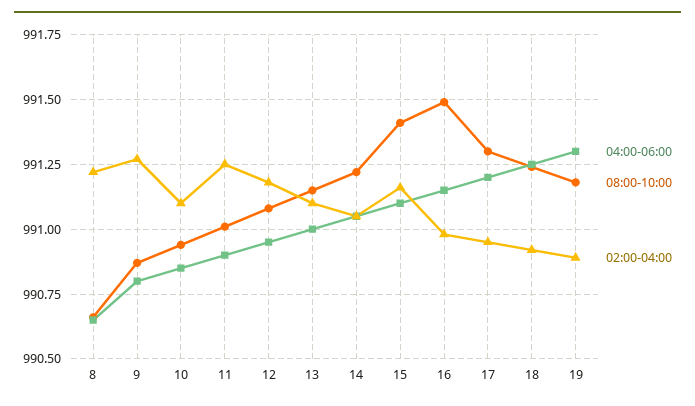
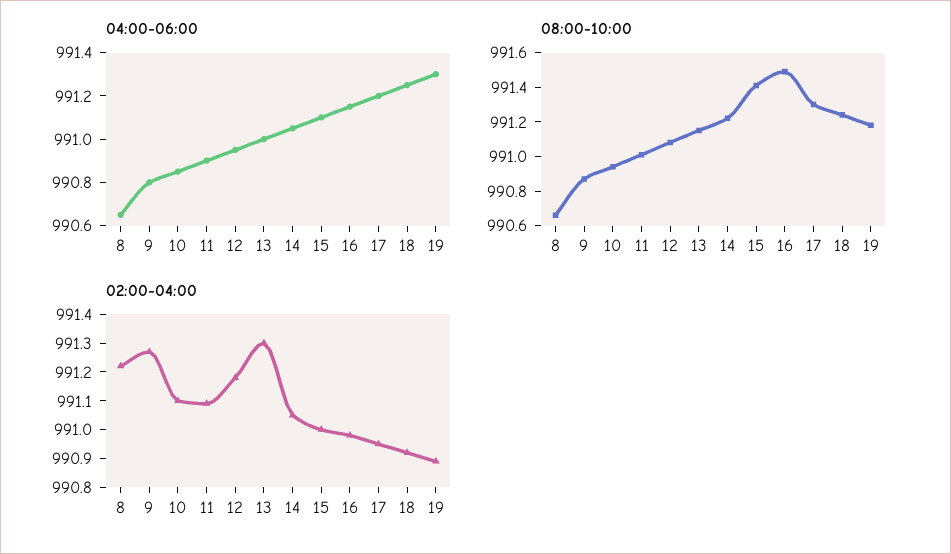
  {
    "04:00-06:00": {
      "8": 990.65,
      "9": 990.8,
      "10": 990.85,
      "11": 990.9,
      "12": 990.95,
      "13": 991,
      "14": 991.05,
      "15": 991.1,
      "16": 991.15,
      "17": 991.2,
      "18": 991.25,
      "19": 991.3
    },
    "08:00-10:00": {
      "8": 990.65,
      "9": 990.85,
      "10": 990.95,
      "11": 991,
      "12": 991.1,
      "13": 991.15,
      "14": 991.2,
      "15": 991.4,
      "16": 991.5,
      "17": 991.3,
      "18": 991.25,
      "19": 991.2
    },
    "02:00-04:00": {
      "8": 991.2,
      "9": 991.25,
      "10": 991.1,
-     "11": 991.25,
+     "11": 991.1,
      "12": 991.2,
-     "13": 991.1,
+     "13": 991.3,
      "14": 991.05,
-     "15": 991.15,
+     "15": 991,
      "16": 991,
      "17": 990.95,
      "18": 990.9,
      "19": 990.9
    }
  }

